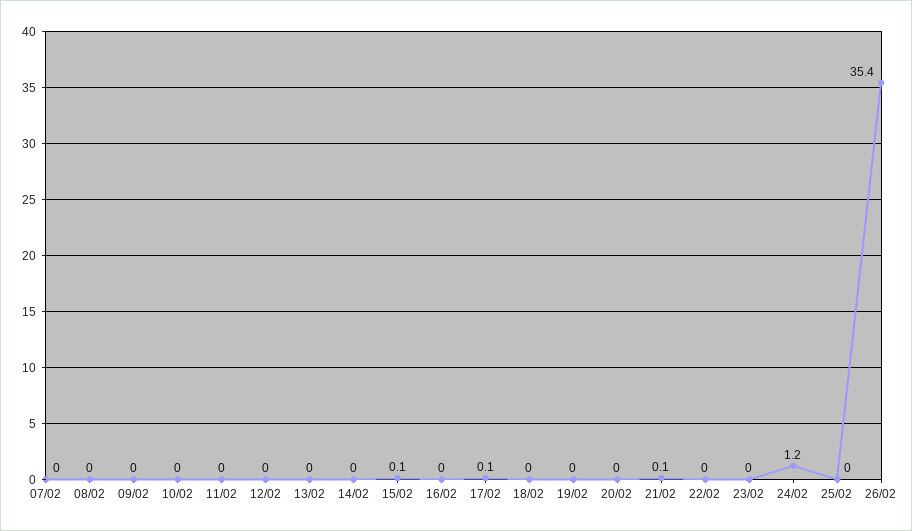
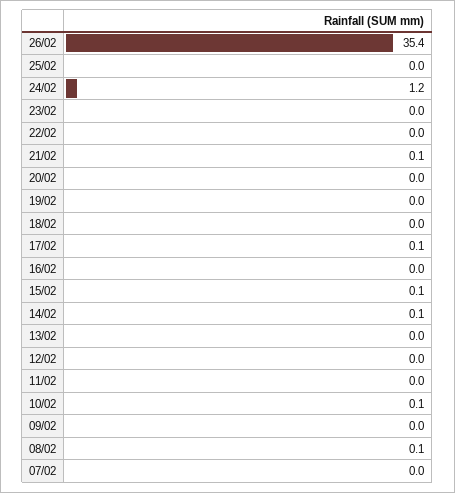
  {
    "07/02": 0,
-   "08/02": 0,
+   "08/02": 0.1,
    "09/02": 0,
-   "10/02": 0,
+   "10/02": 0.1,
    "11/02": 0,
    "12/02": 0,
    "13/02": 0,
-   "14/02": 0,
+   "14/02": 0.1,
    "15/02": 0.1,
    "16/02": 0,
    "17/02": 0.1,
    "18/02": 0,
    "19/02": 0,
    "20/02": 0,
    "21/02": 0.1,
    "22/02": 0,
    "23/02": 0,
    "24/02": 1.2,
    "25/02": 0,
    "26/02": 35.4
  }

